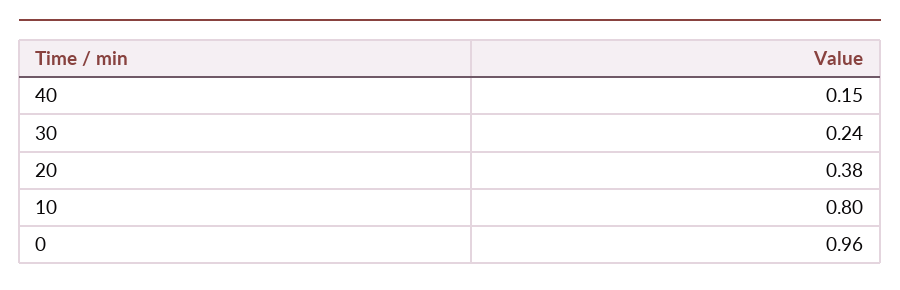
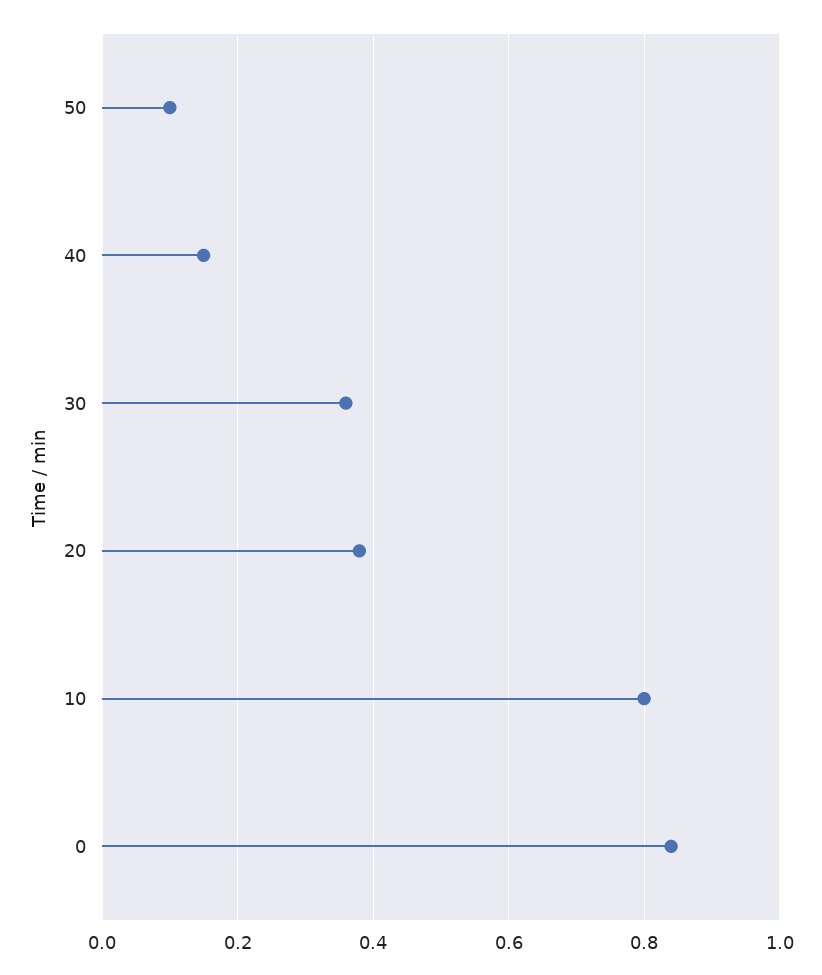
  {
    "40": 0.15,
-   "30": 0.24,
+   "30": 0.35,
    "20": 0.38,
    "10": 0.8,
-   "0": 0.96
+   "0": 0.85,
+   "50": 0.1
  }

